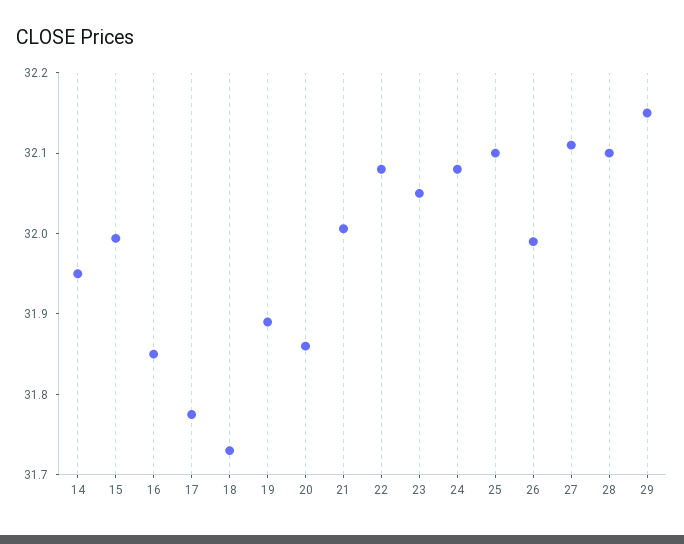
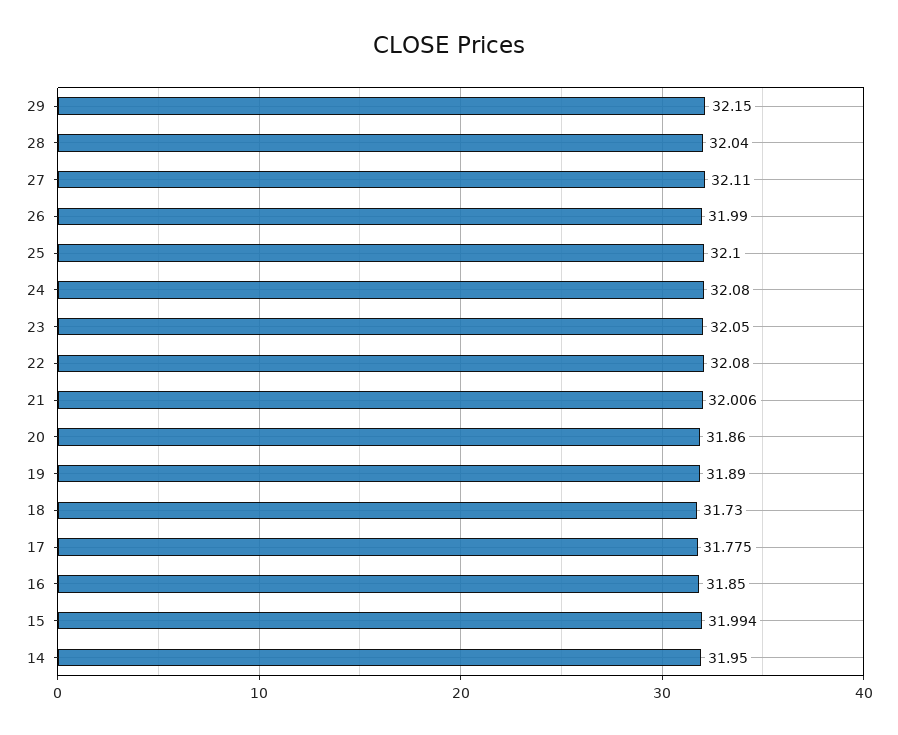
  {
    "14": 31.95,
    "15": 31.994,
    "16": 31.85,
    "17": 31.775,
    "18": 31.73,
    "19": 31.89,
    "20": 31.86,
    "21": 32.006,
    "22": 32.08,
    "23": 32.05,
    "24": 32.08,
    "25": 32.1,
    "26": 31.99,
    "27": 32.11,
-   "28": 32.1,
+   "28": 32.04,
    "29": 32.15
  }

